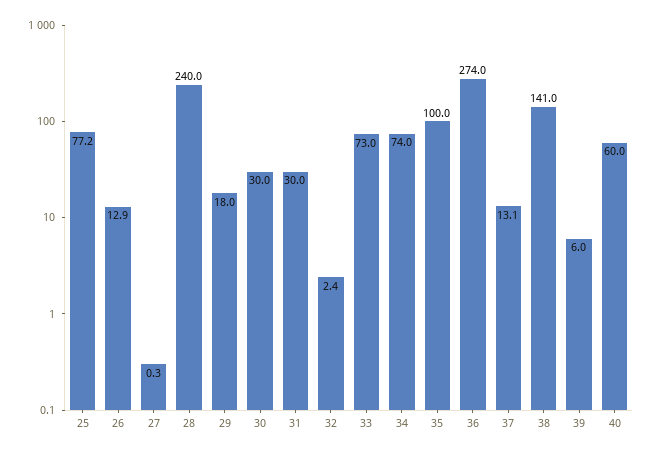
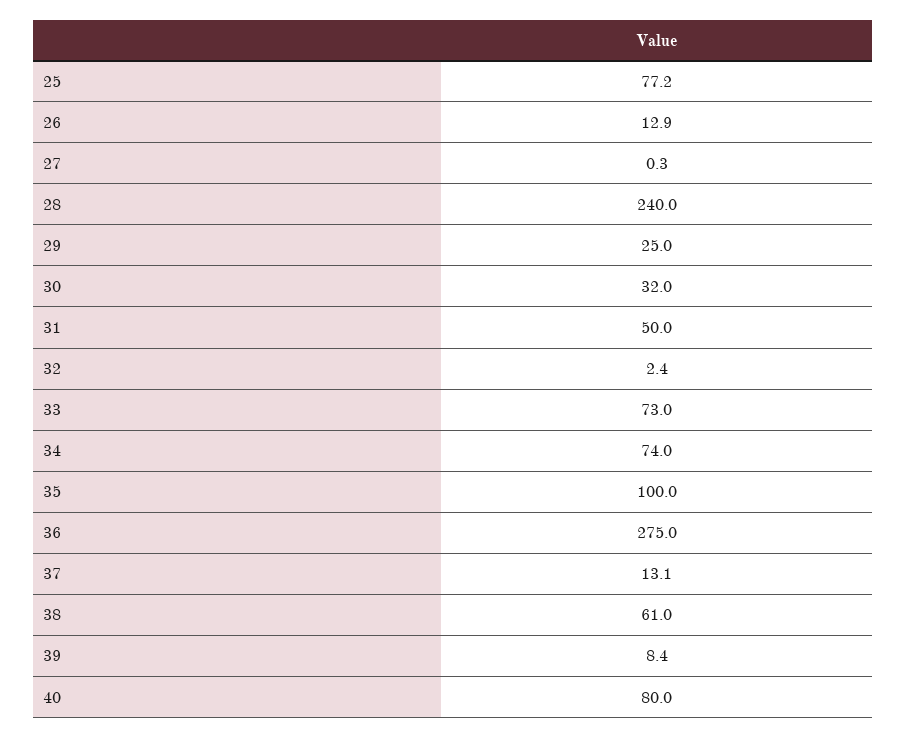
  {
    "25": 77.2,
    "26": 12.9,
    "27": 0.3,
    "28": 240,
-   "29": 18,
+   "29": 25,
-   "30": 30,
+   "30": 32,
-   "31": 30,
+   "31": 50,
    "32": 2.4,
    "33": 73,
    "34": 74,
    "35": 100,
-   "36": 274,
+   "36": 275,
    "37": 13.1,
-   "38": 141,
+   "38": 61,
-   "39": 6,
+   "39": 8.4,
-   "40": 60
+   "40": 80
  }

